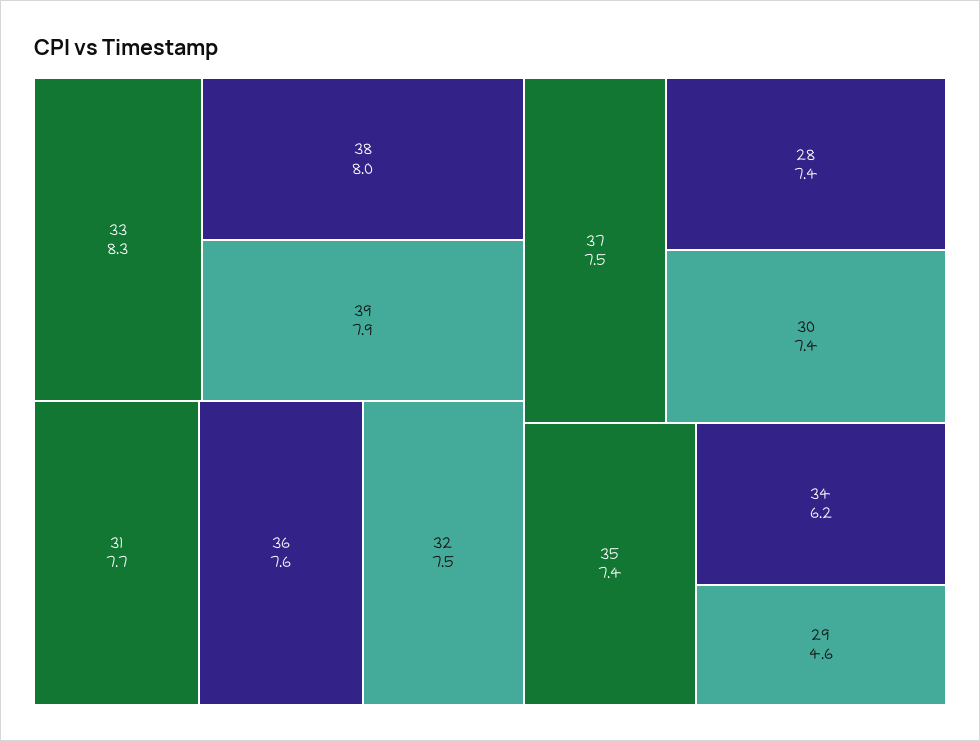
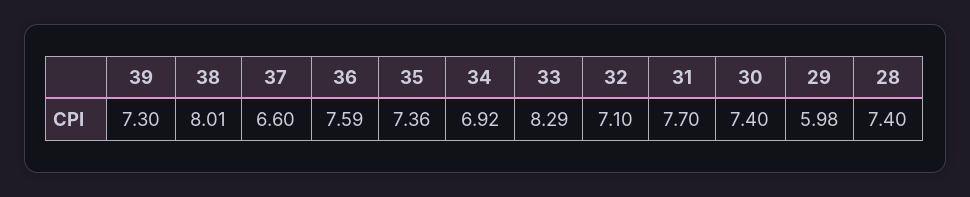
  {
    "33": 8.29,
    "38": 8.01,
-   "39": 7.9,
+   "39": 7.3,
    "31": 7.7,
    "36": 7.59,
-   "32": 7.5,
+   "32": 7.1,
-   "37": 7.5,
+   "37": 6.6,
    "28": 7.4,
    "30": 7.4,
    "35": 7.36,
-   "34": 6.2,
+   "34": 6.92,
-   "29": 4.6
+   "29": 5.98
  }

